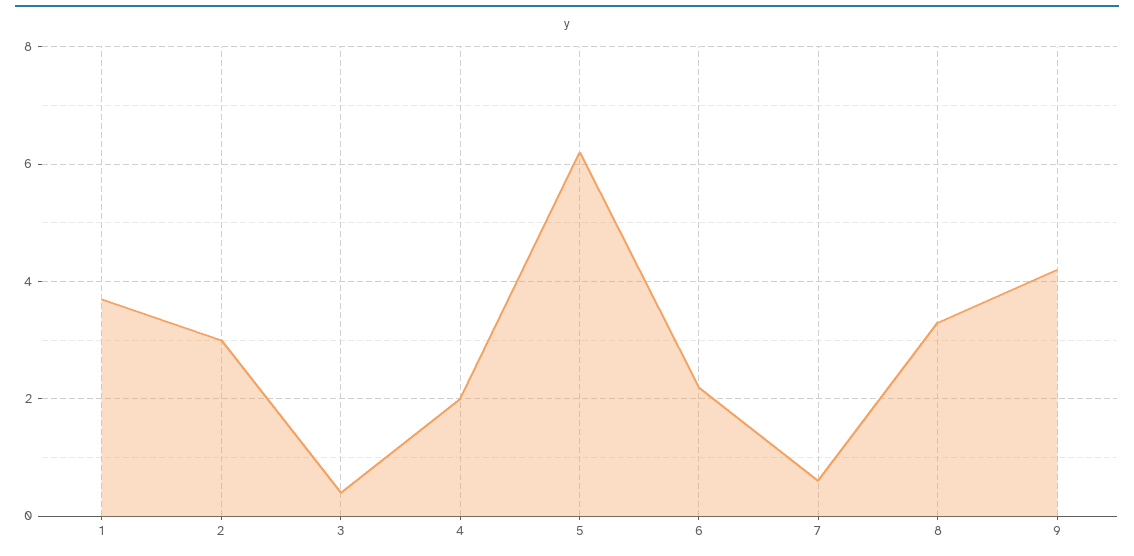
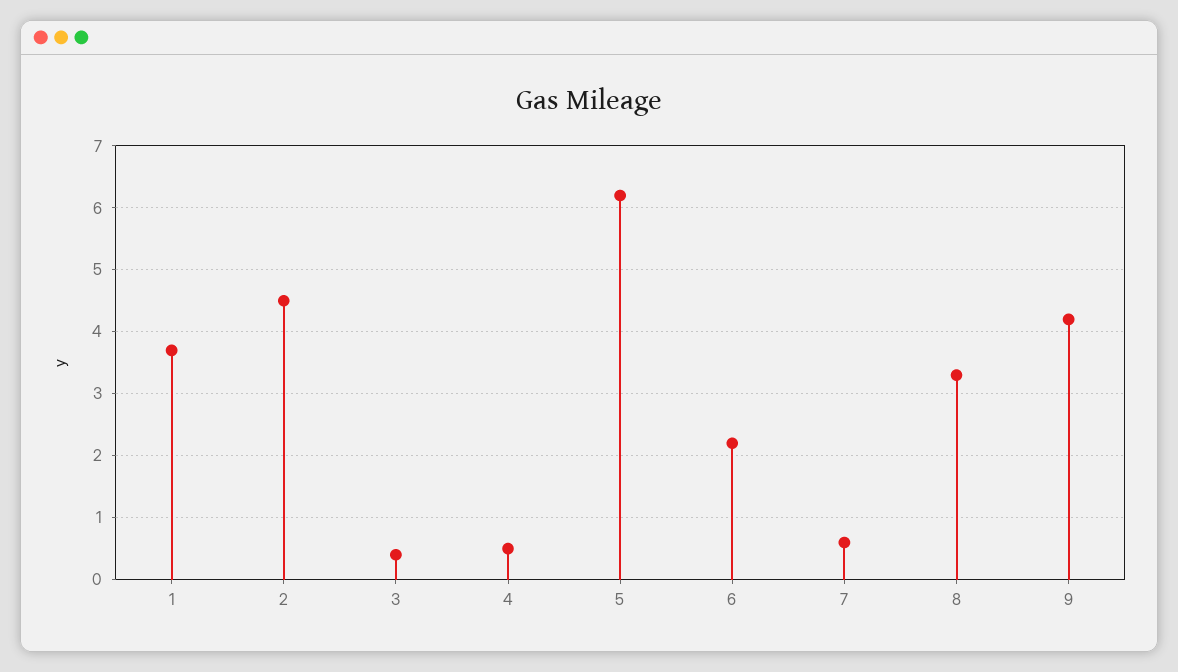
  {
    "1": 3.7,
-   "2": 3,
+   "2": 4.5,
    "3": 0.4,
-   "4": 2,
+   "4": 0.5,
    "5": 6.2,
    "6": 2.2,
    "7": 0.6,
    "8": 3.3,
    "9": 4.2
  }

